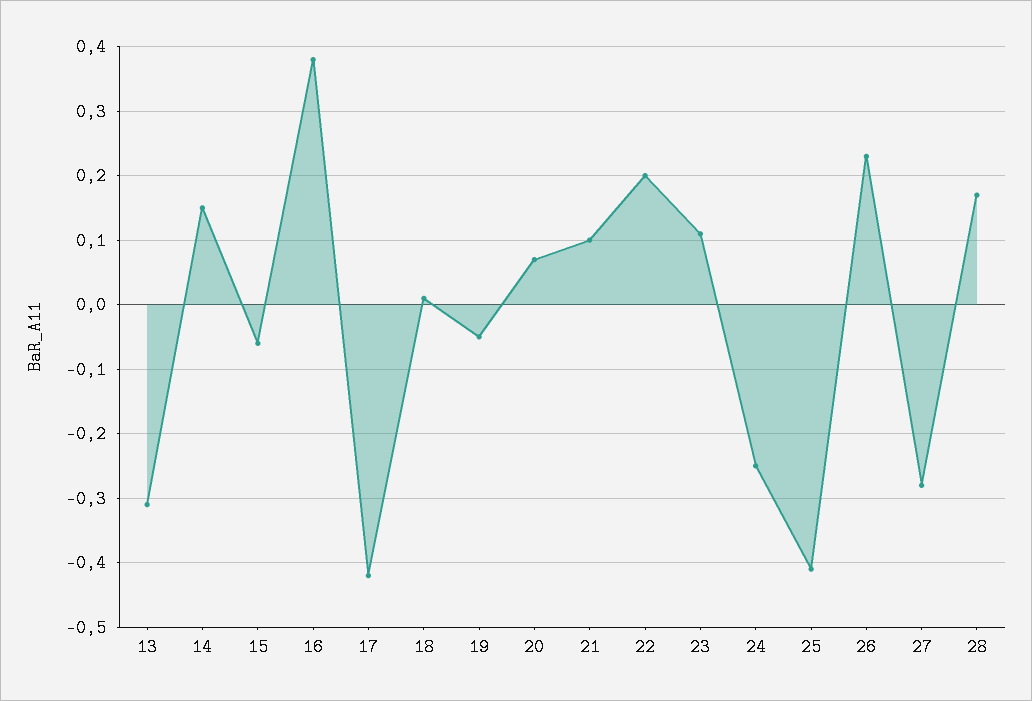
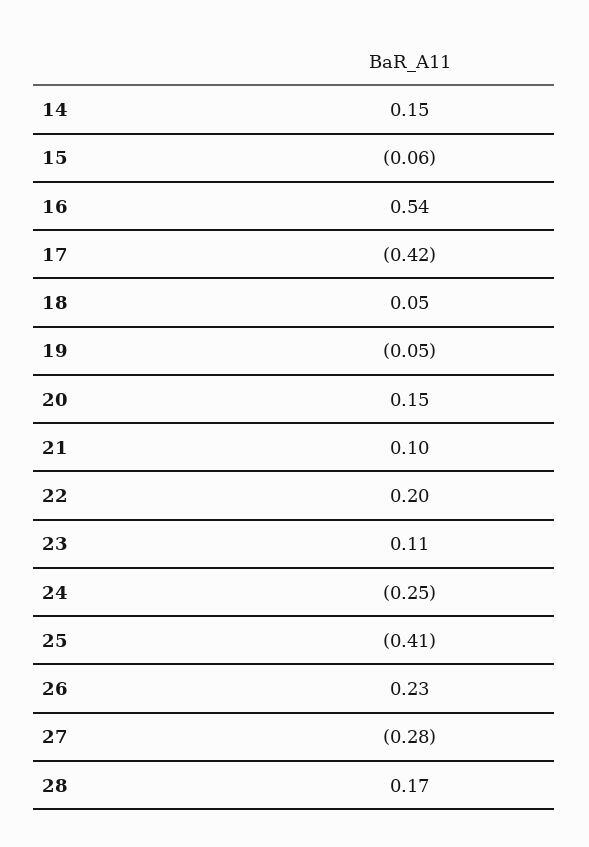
  {
-   "13": -0.31,
    "14": 0.15,
    "15": -0.06,
-   "16": 0.38,
+   "16": 0.54,
    "17": -0.42,
-   "18": 0.01,
+   "18": 0.05,
    "19": -0.05,
-   "20": 0.07,
+   "20": 0.15,
    "21": 0.1,
    "22": 0.2,
    "23": 0.11,
    "24": -0.25,
    "25": -0.41,
    "26": 0.23,
    "27": -0.28,
    "28": 0.17
  }

